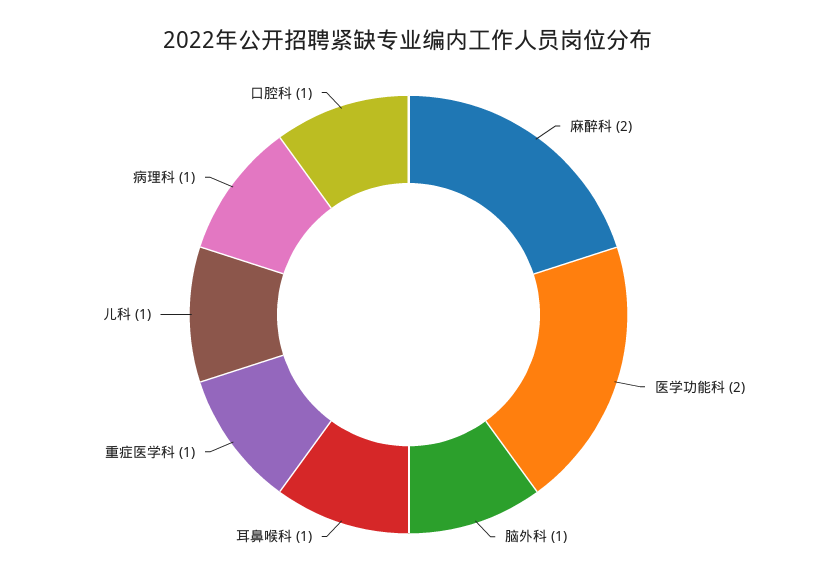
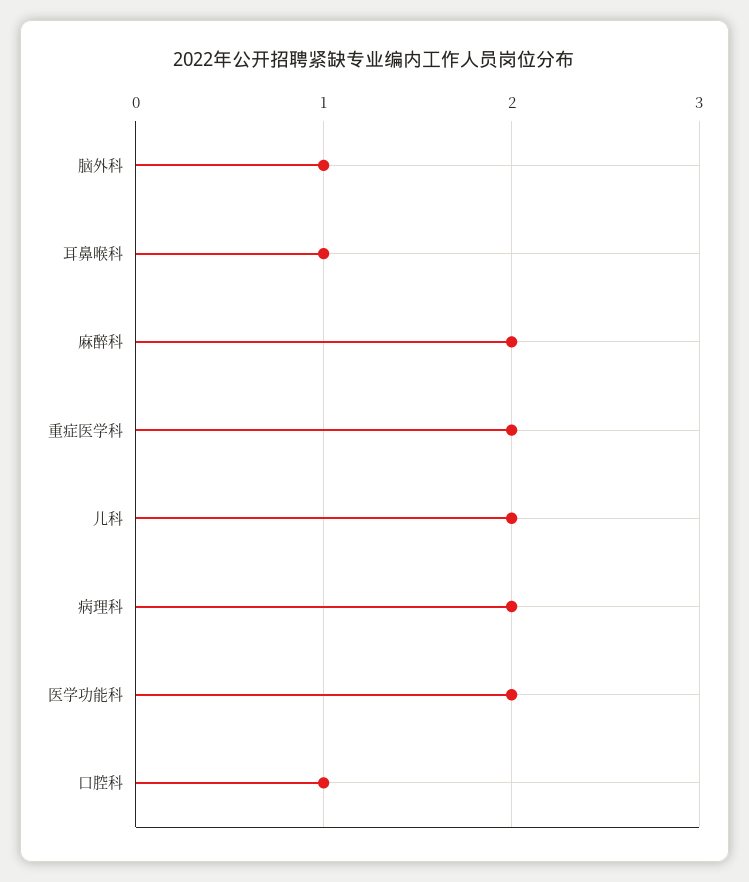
  {
    "麻醉科": 2,
    "医学功能科": 2,
    "脑外科": 1,
    "耳鼻喉科": 1,
-   "重症医学科": 1,
+   "重症医学科": 2,
-   "儿科": 1,
+   "儿科": 2,
-   "病理科": 1,
+   "病理科": 2,
    "口腔科": 1
  }

